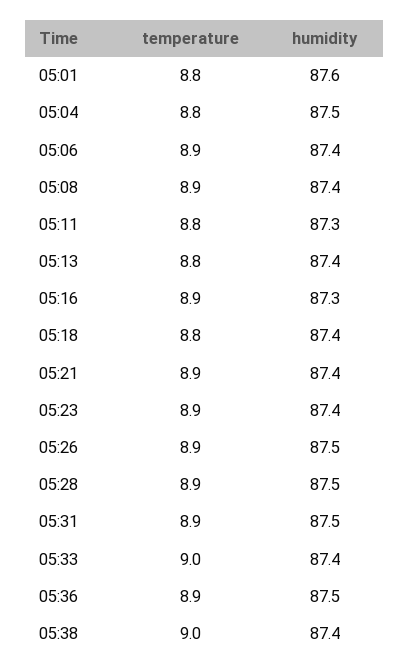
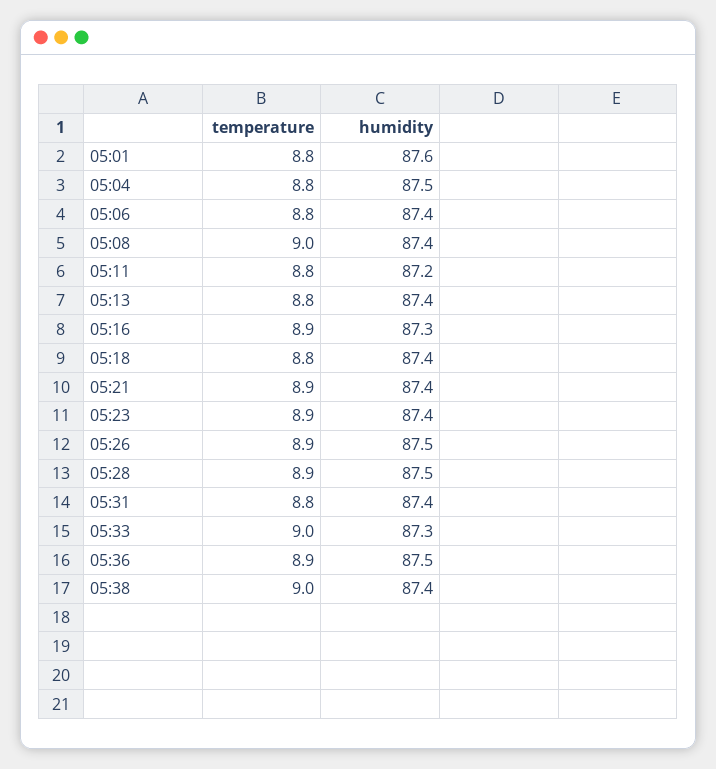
  {
    "temperature": {
      "05:01": 8.8,
      "05:04": 8.8,
-     "05:06": 8.9,
+     "05:06": 8.8,
-     "05:08": 8.9,
+     "05:08": 9,
      "05:11": 8.8,
      "05:13": 8.8,
      "05:16": 8.9,
      "05:18": 8.8,
      "05:21": 8.9,
      "05:23": 8.9,
      "05:26": 8.9,
      "05:28": 8.9,
-     "05:31": 8.9,
+     "05:31": 8.8,
      "05:33": 9,
      "05:36": 8.9,
      "05:38": 9
    },
    "humidity": {
      "05:01": 87.6,
      "05:04": 87.5,
      "05:06": 87.4,
      "05:08": 87.4,
-     "05:11": 87.3,
+     "05:11": 87.2,
      "05:13": 87.4,
      "05:16": 87.3,
      "05:18": 87.4,
      "05:21": 87.4,
      "05:23": 87.4,
      "05:26": 87.5,
      "05:28": 87.5,
-     "05:31": 87.5,
+     "05:31": 87.4,
-     "05:33": 87.4,
+     "05:33": 87.3,
      "05:36": 87.5,
      "05:38": 87.4
    }
  }

